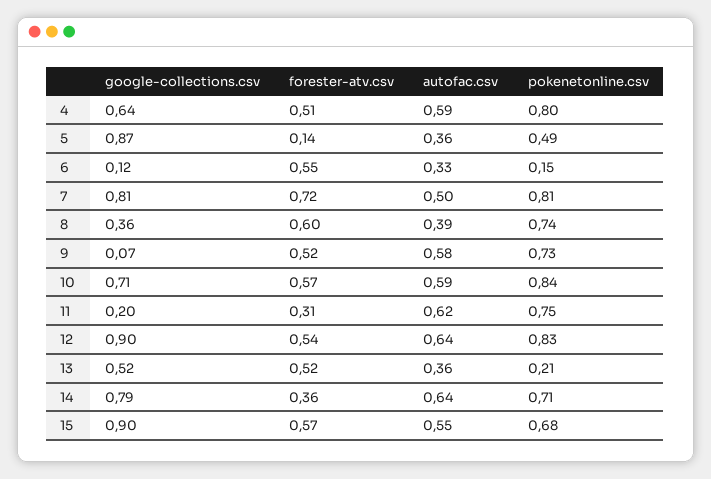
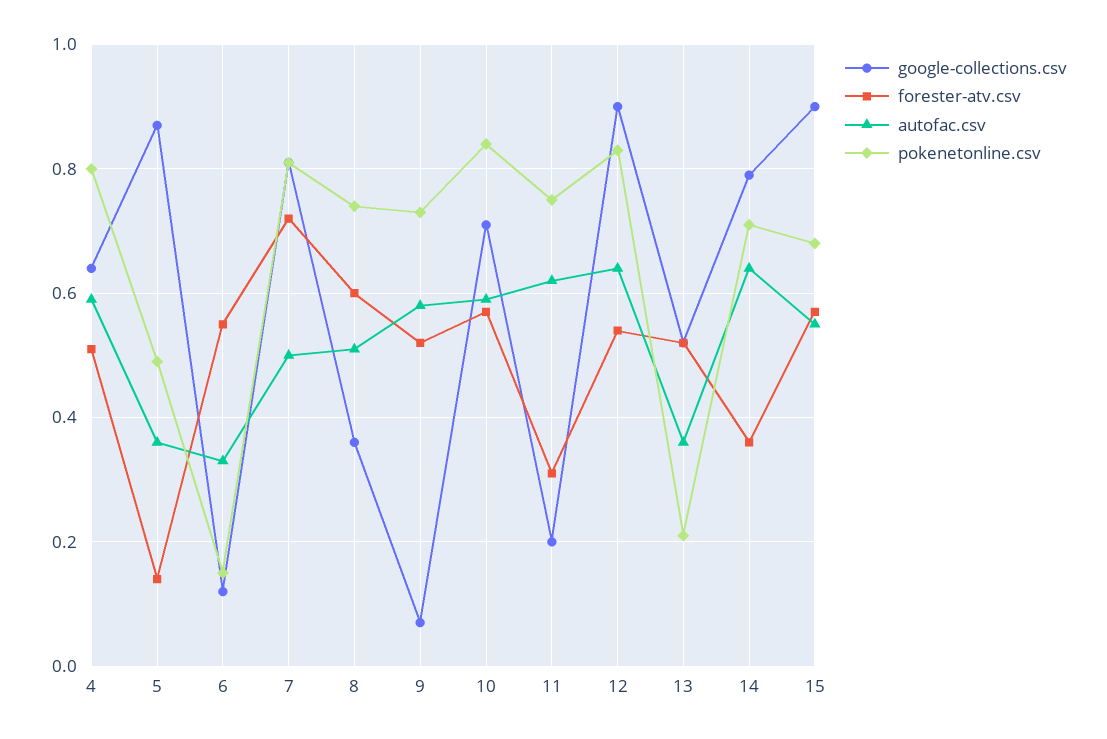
  {
    "google-collections.csv": {
      "4": 0.64,
      "5": 0.87,
      "6": 0.12,
      "7": 0.81,
      "8": 0.36,
      "9": 0.07,
      "10": 0.71,
      "11": 0.2,
      "12": 0.9,
      "13": 0.52,
      "14": 0.79,
      "15": 0.9
    },
    "forester-atv.csv": {
      "4": 0.51,
      "5": 0.14,
      "6": 0.55,
      "7": 0.72,
      "8": 0.6,
      "9": 0.52,
      "10": 0.57,
      "11": 0.31,
      "12": 0.54,
      "13": 0.52,
      "14": 0.36,
      "15": 0.57
    },
    "autofac.csv": {
      "4": 0.59,
      "5": 0.36,
      "6": 0.33,
      "7": 0.5,
-     "8": 0.39,
+     "8": 0.5,
      "9": 0.58,
      "10": 0.59,
      "11": 0.62,
      "12": 0.64,
      "13": 0.36,
      "14": 0.64,
      "15": 0.55
    },
    "pokenetonline.csv": {
      "4": 0.8,
      "5": 0.49,
      "6": 0.15,
      "7": 0.81,
      "8": 0.74,
      "9": 0.73,
      "10": 0.84,
      "11": 0.75,
      "12": 0.83,
      "13": 0.21,
      "14": 0.71,
      "15": 0.68
    }
  }

